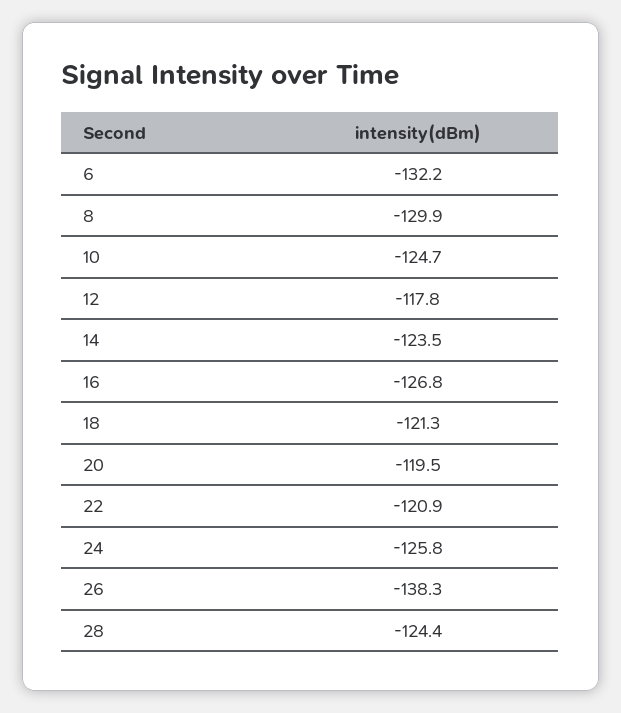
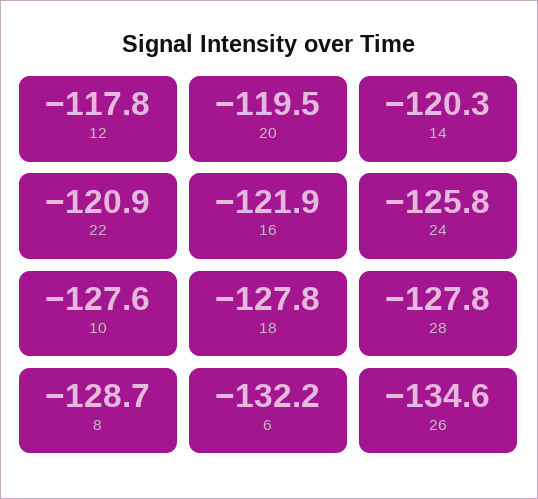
  {
    "6": -132.2,
-   "8": -129.9,
+   "8": -128.7,
-   "10": -124.7,
+   "10": -127.6,
    "12": -117.8,
-   "14": -123.5,
+   "14": -120.3,
-   "16": -126.8,
+   "16": -121.9,
-   "18": -121.3,
+   "18": -127.8,
    "20": -119.5,
    "22": -120.9,
    "24": -125.8,
-   "26": -138.3,
+   "26": -134.6,
-   "28": -124.4
+   "28": -127.8
  }

